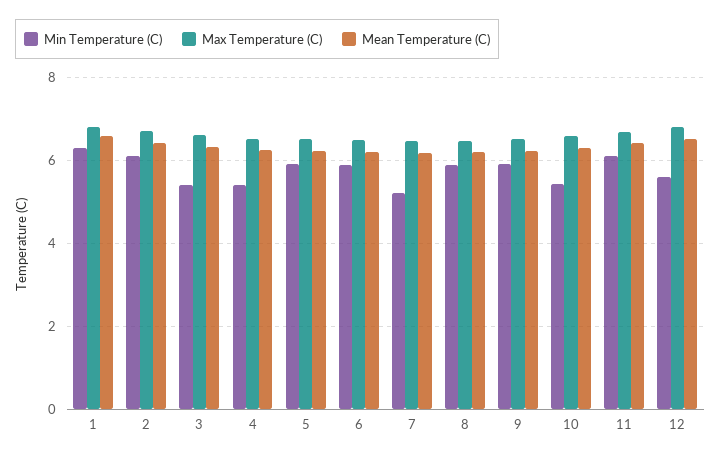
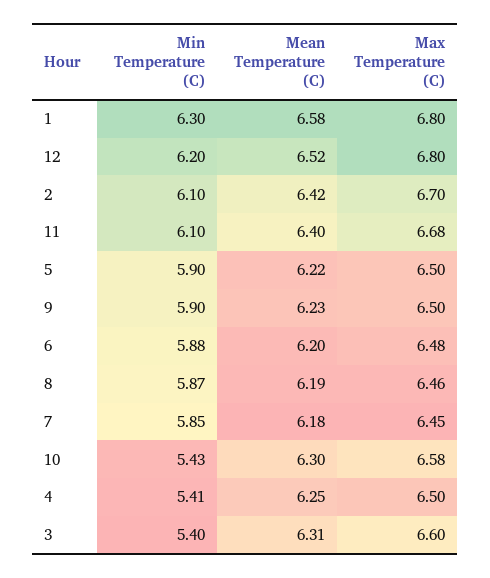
  {
    "Min Temperature (C)": {
      "1": 6.3,
      "2": 6.1,
      "3": 5.4,
      "4": 5.41,
      "5": 5.9,
      "6": 5.88,
-     "7": 5.2,
+     "7": 5.85,
      "8": 5.87,
      "9": 5.9,
      "10": 5.43,
      "11": 6.1,
-     "12": 5.6
+     "12": 6.2
    },
    "Max Temperature (C)": {
      "1": 6.8,
      "2": 6.7,
      "3": 6.6,
      "4": 6.5,
      "5": 6.5,
      "6": 6.48,
      "7": 6.45,
      "8": 6.46,
      "9": 6.5,
      "10": 6.58,
      "11": 6.68,
      "12": 6.8
    },
    "Mean Temperature (C)": {
      "1": 6.58,
      "2": 6.42,
      "3": 6.31,
      "4": 6.25,
      "5": 6.22,
      "6": 6.2,
      "7": 6.18,
      "8": 6.19,
      "9": 6.23,
      "10": 6.3,
      "11": 6.4,
      "12": 6.52
    }
  }

